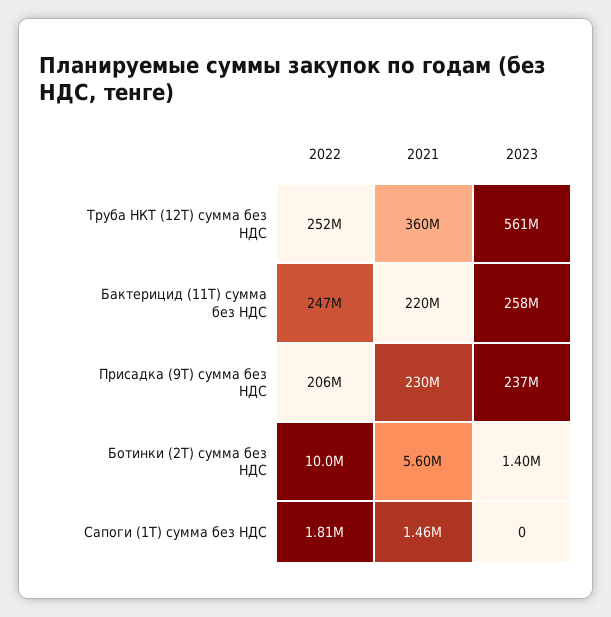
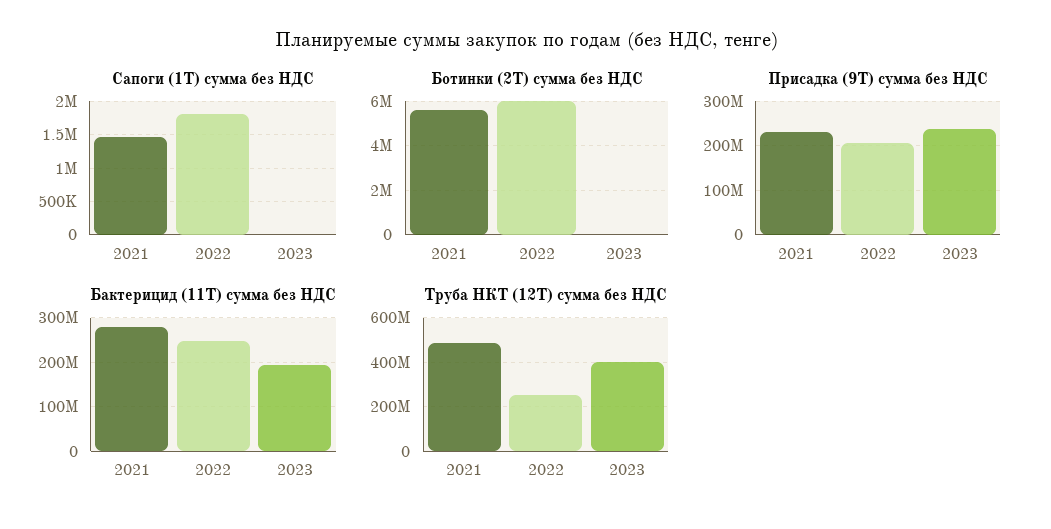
  {
    "Труба НКТ (12Т) сумма без НДС": {
      "2022": 252000000,
-     "2021": 360000000,
+     "2021": 500000000,
-     "2023": 561000000
+     "2023": 400000000
    },
    "Бактерицид (11Т) сумма без НДС": {
      "2022": 247000000,
-     "2021": 220000000,
+     "2021": 280000000,
-     "2023": 258000000
+     "2023": 200000000
    },
    "Присадка (9Т) сумма без НДС": {
      "2022": 206000000,
      "2021": 230000000,
      "2023": 237000000
    },
    "Ботинки (2Т) сумма без НДС": {
-     "2022": 10000000,
+     "2022": 6000000,
      "2021": 5600000,
-     "2023": 1400000
+     "2023": 0
    },
    "Сапоги (1Т) сумма без НДС": {
      "2022": 1810000,
      "2021": 1460000,
      "2023": 0
    }
  }

